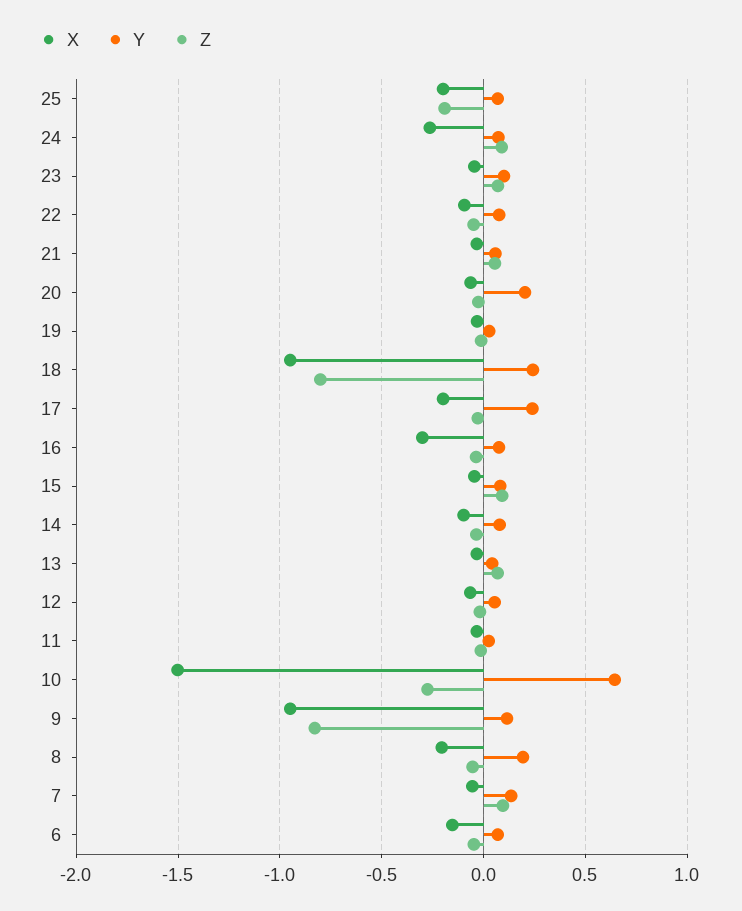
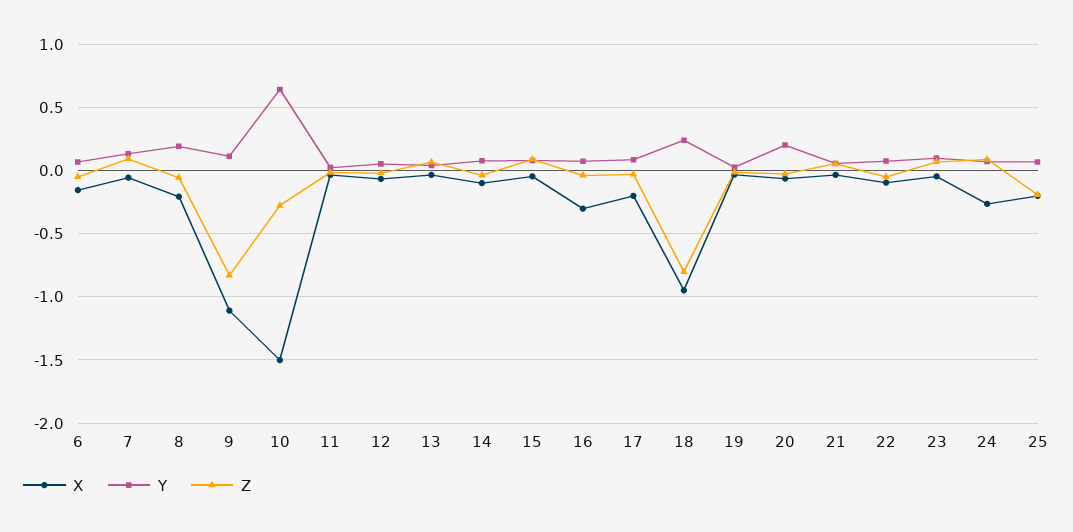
  {
    "X": {
      "25": -0.2,
      "24": -0.25,
      "23": -0.05,
      "22": -0.1,
      "21": -0.05,
      "20": -0.05,
      "19": -0.05,
      "18": -0.95,
      "17": -0.2,
      "16": -0.3,
      "15": -0.05,
      "14": -0.1,
      "13": -0.05,
      "12": -0.05,
      "11": -0.05,
      "10": -1.5,
-     "9": -0.95,
+     "9": -1.1,
      "8": -0.2,
      "7": -0.05,
      "6": -0.15
    },
    "Y": {
      "25": 0.05,
      "24": 0.05,
      "23": 0.1,
      "22": 0.1,
      "21": 0.05,
      "20": 0.2,
      "19": 0.05,
      "18": 0.25,
-     "17": 0.25,
+     "17": 0.1,
      "16": 0.1,
      "15": 0.1,
      "14": 0.1,
      "13": 0.05,
      "12": 0.05,
      "11": 0.05,
      "10": 0.65,
      "9": 0.1,
      "8": 0.2,
      "7": 0.15,
      "6": 0.05
    },
    "Z": {
      "25": -0.2,
      "24": 0.1,
      "23": 0.05,
      "22": -0.05,
      "21": 0.05,
      "20": -0.05,
      "19": 0,
      "18": -0.8,
      "17": -0.05,
      "16": -0.05,
      "15": 0.1,
      "14": -0.05,
      "13": 0.05,
      "12": 0,
      "11": 0,
      "10": -0.3,
      "9": -0.85,
      "8": -0.05,
      "7": 0.1,
      "6": -0.05
    }
  }

